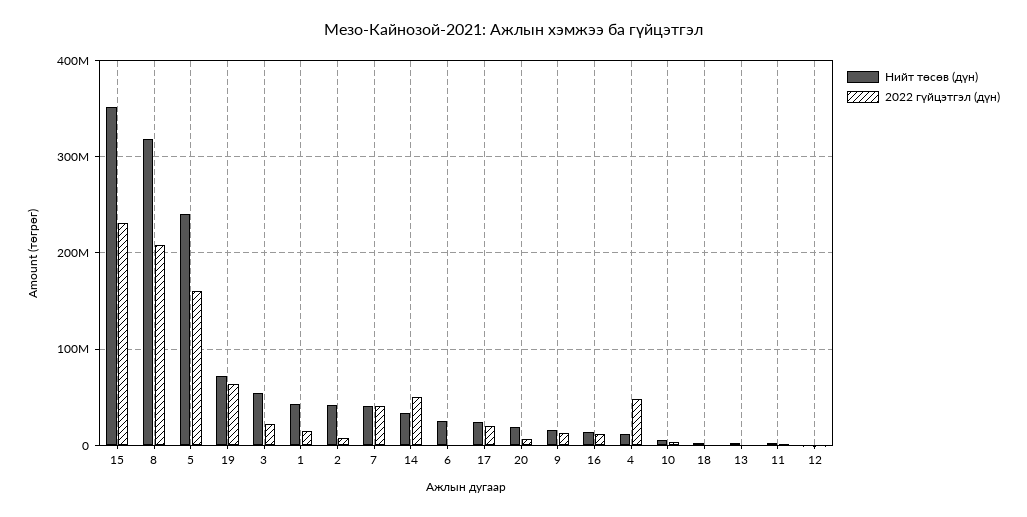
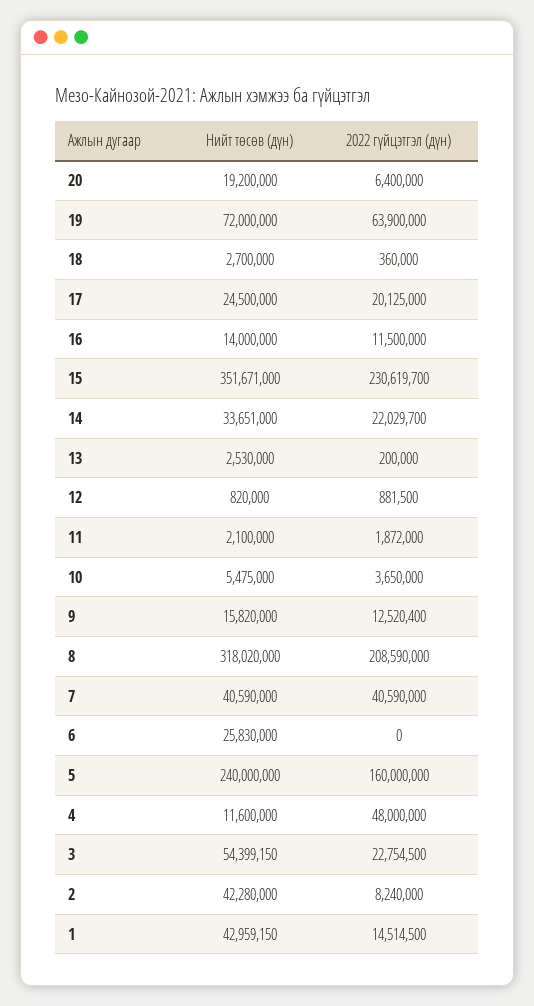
  {
    "Нийт төсөв (дүн)": {
      "15": 351671000,
      "8": 318020000,
      "5": 240000000,
      "19": 72000000,
      "3": 54399150,
      "1": 42959150,
      "2": 42280000,
      "7": 40590000,
      "14": 33651000,
      "6": 25830000,
      "17": 24500000,
      "20": 19200000,
      "9": 15820000,
      "16": 14000000,
      "4": 11600000,
      "10": 5475000,
      "18": 2700000,
      "13": 2530000,
      "11": 2100000,
      "12": 820000
    },
    "2022 гүйцэтгэл (дүн)": {
      "15": 230619700,
      "8": 208590000,
      "5": 160000000,
      "19": 63900000,
      "3": 22754500,
      "1": 14514500,
      "2": 8240000,
      "7": 40590000,
-     "14": 50000000,
+     "14": 22029700,
      "6": 0,
      "17": 20125000,
      "20": 6400000,
      "9": 12520400,
      "16": 11500000,
      "4": 48000000,
      "10": 3650000,
      "18": 360000,
      "13": 200000,
      "11": 1872000,
      "12": 881500
    }
  }

